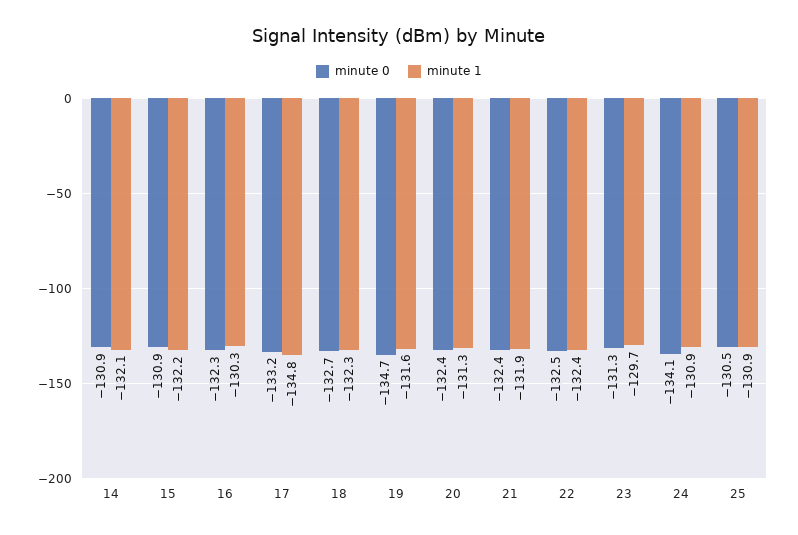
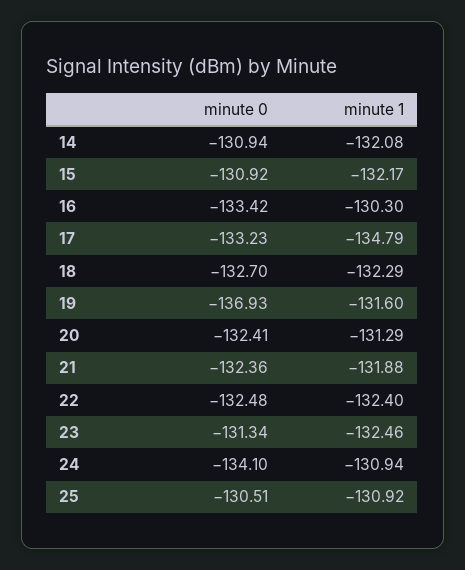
  {
    "minute 0": {
      "14": -130.94,
      "15": -130.92,
-     "16": -132.3,
+     "16": -133.42,
      "17": -133.23,
      "18": -132.7,
-     "19": -134.7,
+     "19": -136.93,
      "20": -132.41,
      "21": -132.36,
      "22": -132.48,
      "23": -131.34,
      "24": -134.1,
      "25": -130.51
    },
    "minute 1": {
      "14": -132.08,
      "15": -132.17,
      "16": -130.3,
      "17": -134.79,
      "18": -132.29,
      "19": -131.6,
      "20": -131.29,
      "21": -131.88,
      "22": -132.4,
-     "23": -129.7,
+     "23": -132.46,
      "24": -130.94,
      "25": -130.92
    }
  }

